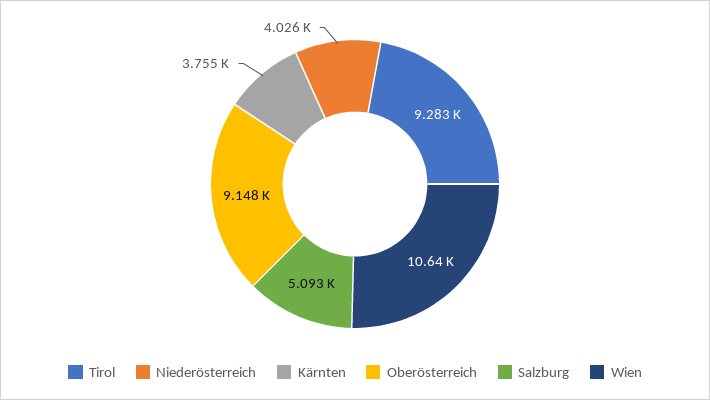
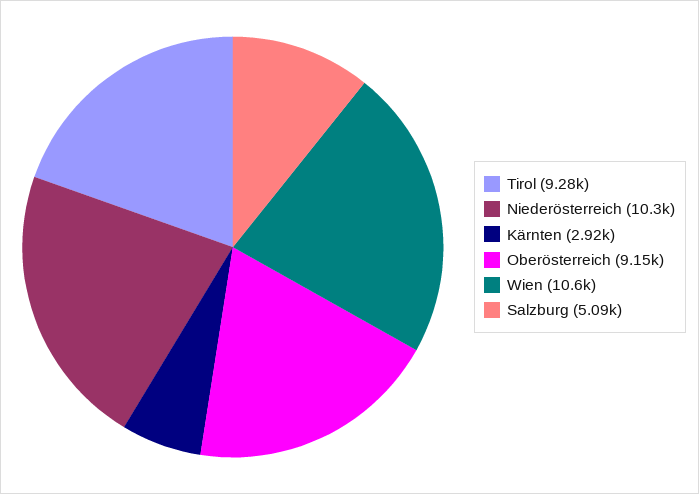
  {
    "Tirol": 9283,
-   "Niederösterreich": 4026,
+   "Niederösterreich": 10300,
-   "Kärnten": 3755,
+   "Kärnten": 2920,
    "Oberösterreich": 9148,
    "Salzburg": 5093,
    "Wien": 10640
  }

